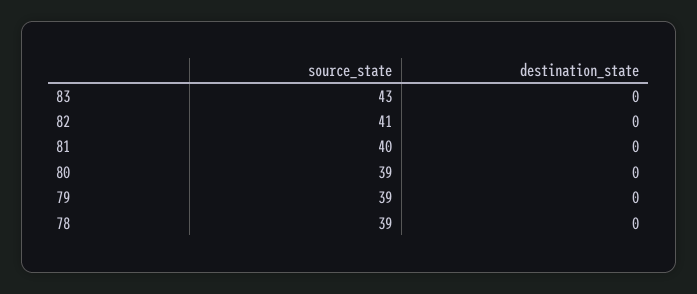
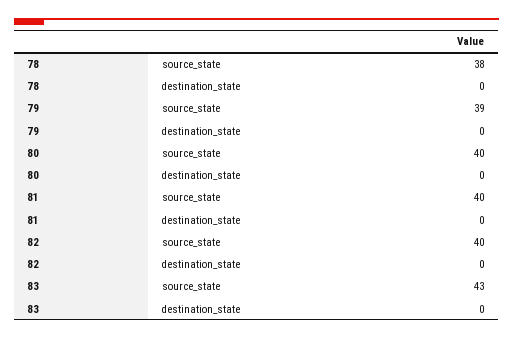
  {
    "source_state": {
      "83": 43,
-     "82": 41,
+     "82": 40,
      "81": 40,
-     "80": 39,
+     "80": 40,
      "79": 39,
-     "78": 39
+     "78": 38
    },
    "destination_state": {
      "83": 0,
      "82": 0,
      "81": 0,
      "80": 0,
      "79": 0,
      "78": 0
    }
  }

